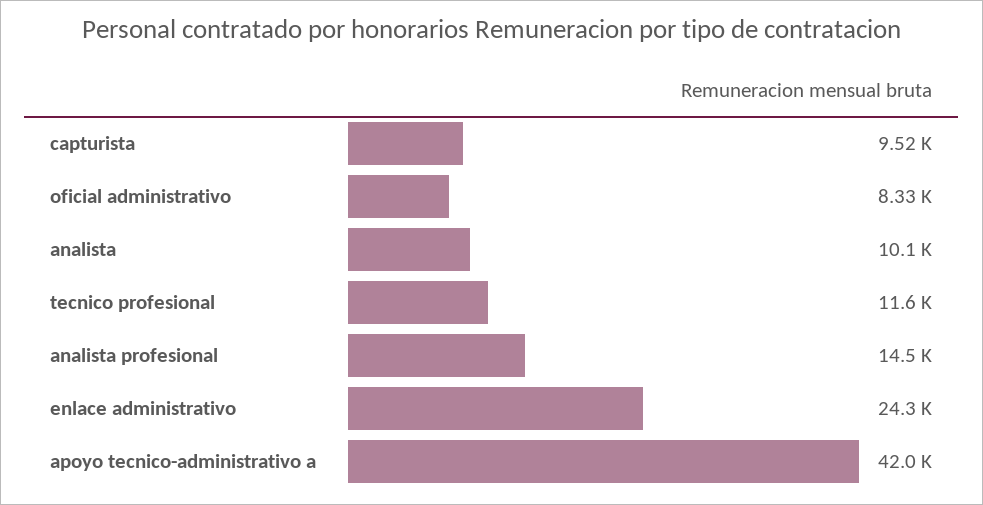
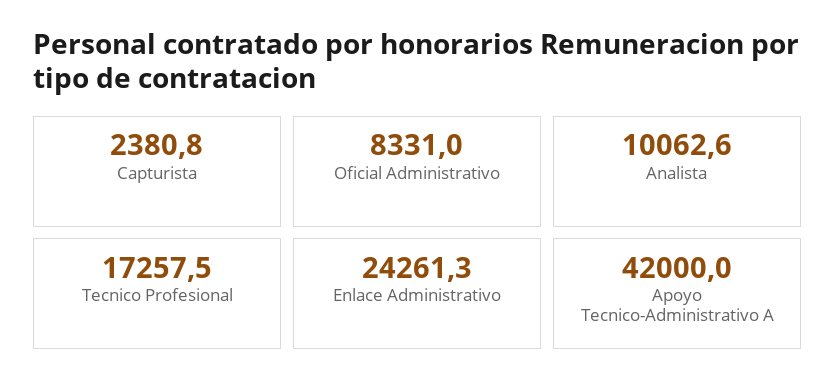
  {
-   "capturista": 9520,
+   "capturista": 2380.8,
    "oficial administrativo": 8331,
    "analista": 10062.6,
-   "tecnico profesional": 11600,
+   "tecnico profesional": 17257.5,
-   "analista profesional": 14500,
    "enlace administrativo": 24261.3,
    "apoyo tecnico-administrativo a": 42000
  }

